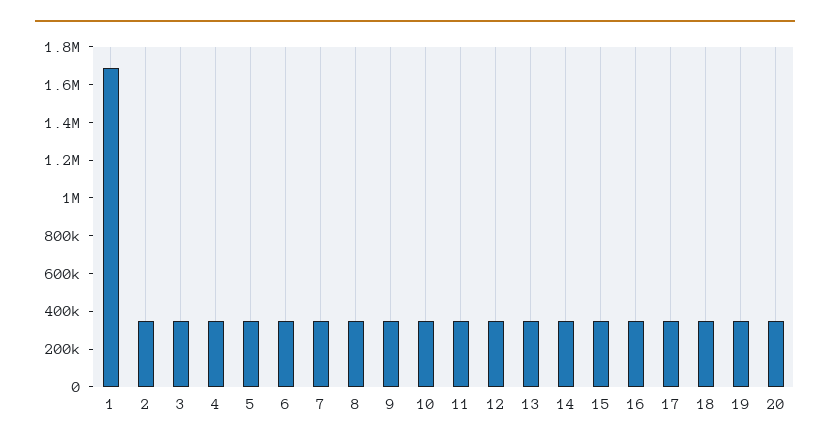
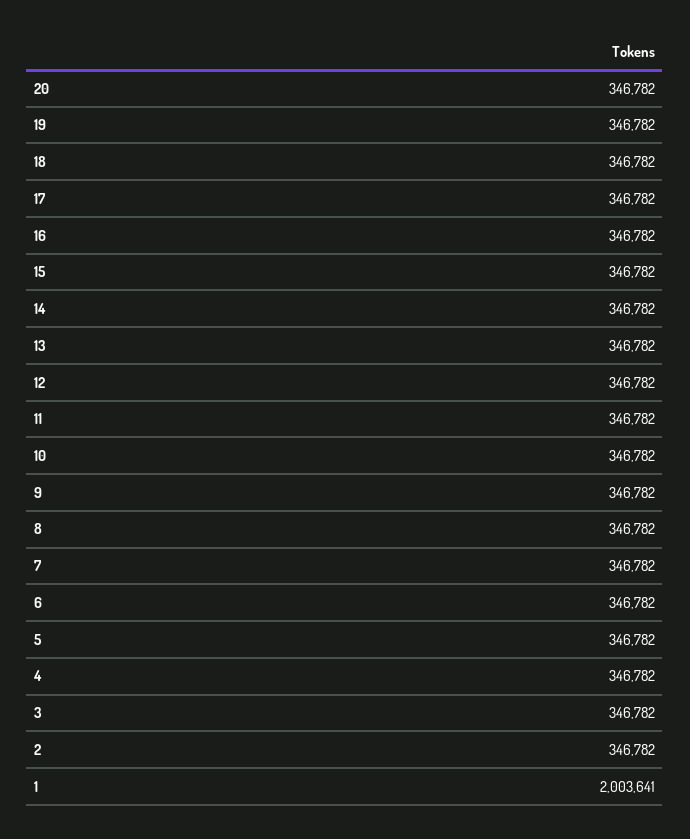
  {
-   "1": 1700000,
+   "1": 2003641,
    "2": 346782,
    "3": 346782,
    "4": 346782,
    "5": 346782,
    "6": 346782,
    "7": 346782,
    "8": 346782,
    "9": 346782,
    "10": 346782,
    "11": 346782,
    "12": 346782,
    "13": 346782,
    "14": 346782,
    "15": 346782,
    "16": 346782,
    "17": 346782,
    "18": 346782,
    "19": 346782,
    "20": 346782
  }

